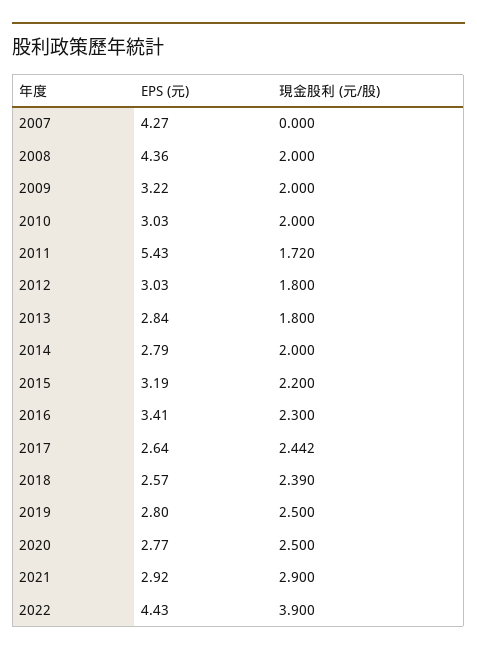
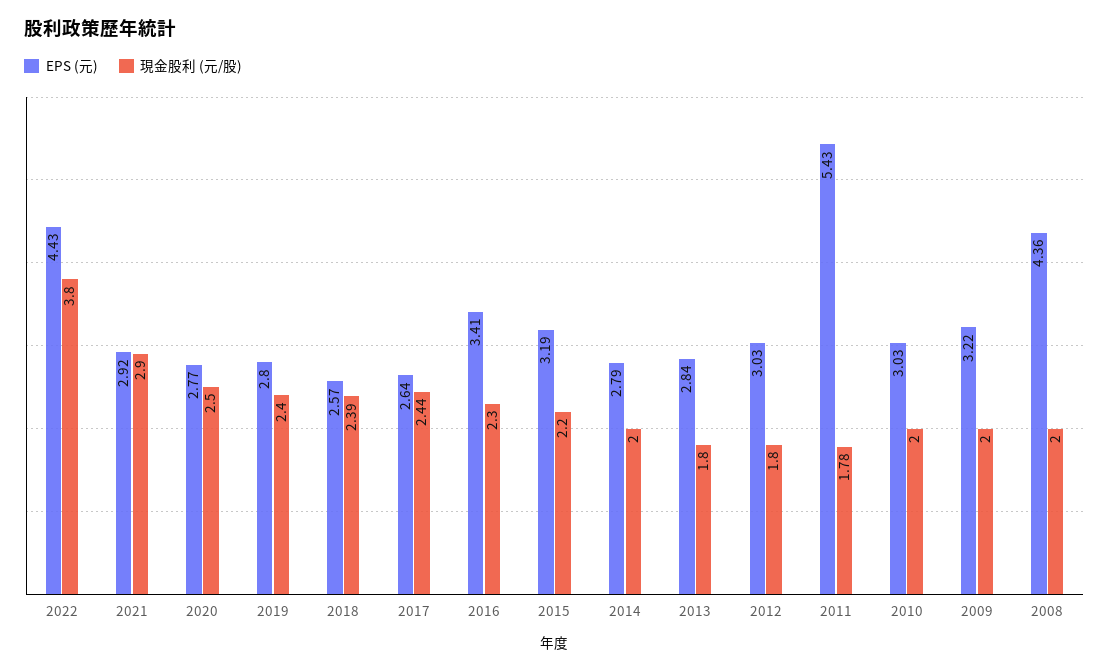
  {
    "EPS (元)": {
-     "2007": 4.27,
      "2008": 4.36,
      "2009": 3.22,
      "2010": 3.03,
      "2011": 5.43,
      "2012": 3.03,
      "2013": 2.84,
      "2014": 2.79,
      "2015": 3.19,
      "2016": 3.41,
      "2017": 2.64,
      "2018": 2.57,
      "2019": 2.8,
      "2020": 2.77,
      "2021": 2.92,
      "2022": 4.43
    },
    "現金股利 (元/股)": {
-     "2007": 0,
      "2008": 2,
      "2009": 2,
      "2010": 2,
-     "2011": 1.72,
+     "2011": 1.78,
      "2012": 1.8,
      "2013": 1.8,
      "2014": 2,
      "2015": 2.2,
      "2016": 2.3,
      "2017": 2.442,
      "2018": 2.39,
-     "2019": 2.5,
+     "2019": 2.4,
      "2020": 2.5,
      "2021": 2.9,
-     "2022": 3.9
+     "2022": 3.8
    }
  }

